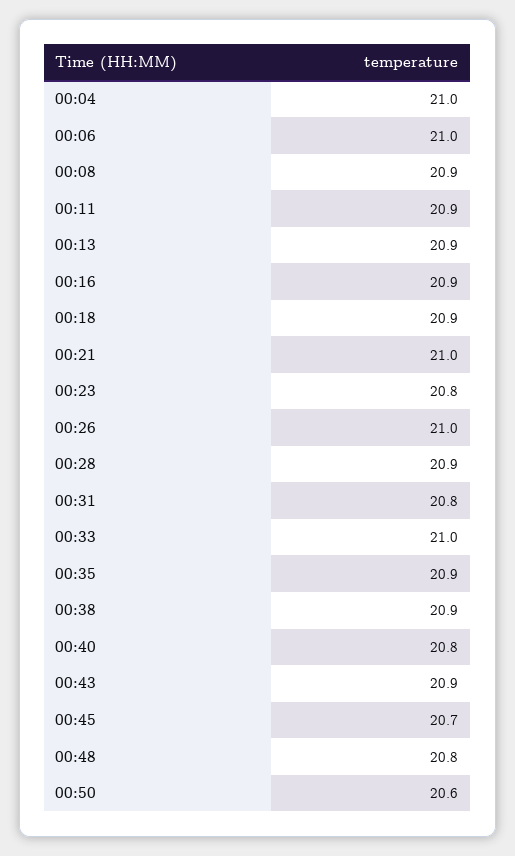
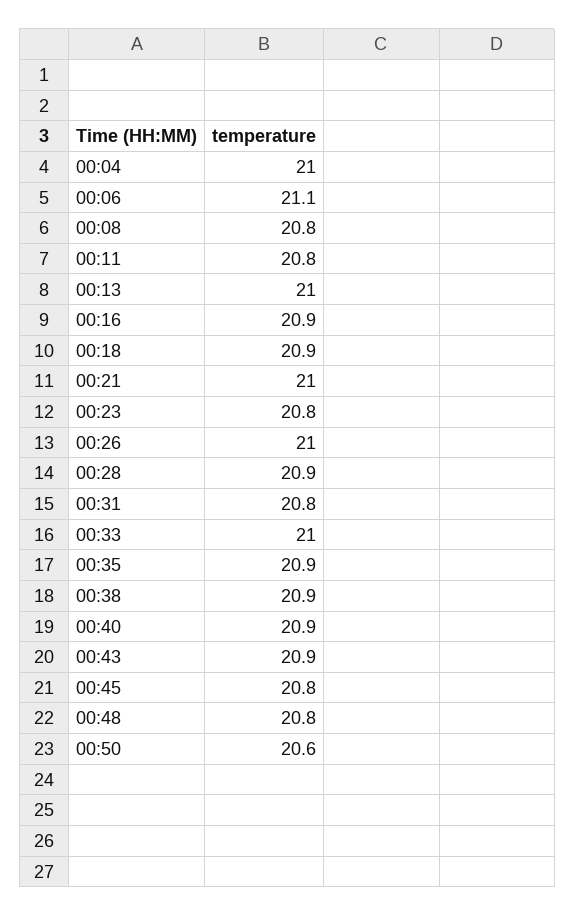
  {
    "00:04": 21,
-   "00:06": 21,
+   "00:06": 21.1,
-   "00:08": 20.9,
+   "00:08": 20.8,
-   "00:11": 20.9,
+   "00:11": 20.8,
-   "00:13": 20.9,
+   "00:13": 21,
    "00:16": 20.9,
    "00:18": 20.9,
    "00:21": 21,
    "00:23": 20.8,
    "00:26": 21,
    "00:28": 20.9,
    "00:31": 20.8,
    "00:33": 21,
    "00:35": 20.9,
    "00:38": 20.9,
-   "00:40": 20.8,
+   "00:40": 20.9,
    "00:43": 20.9,
-   "00:45": 20.7,
+   "00:45": 20.8,
    "00:48": 20.8,
    "00:50": 20.6
  }

